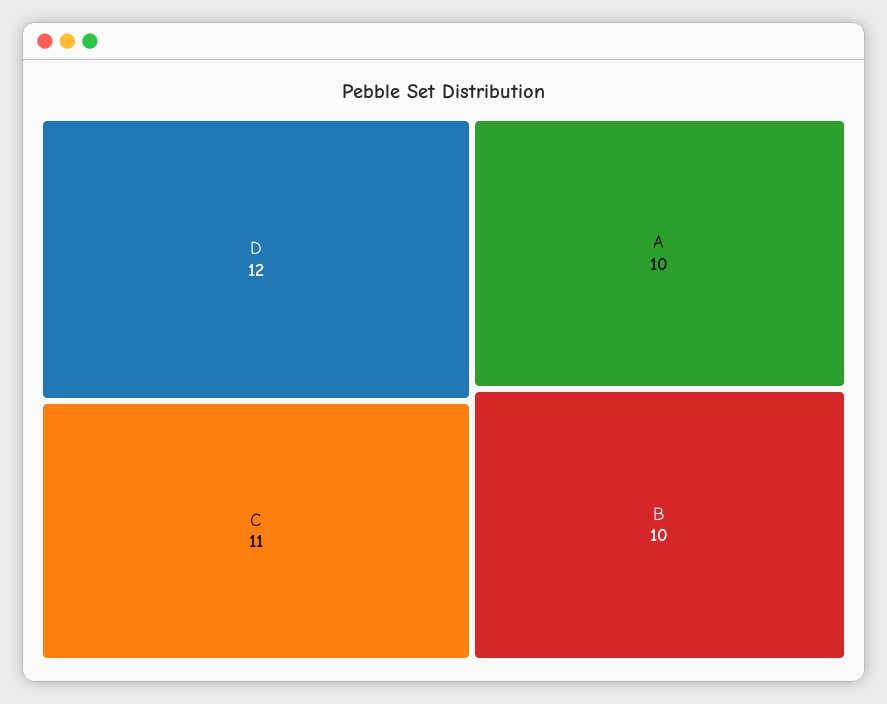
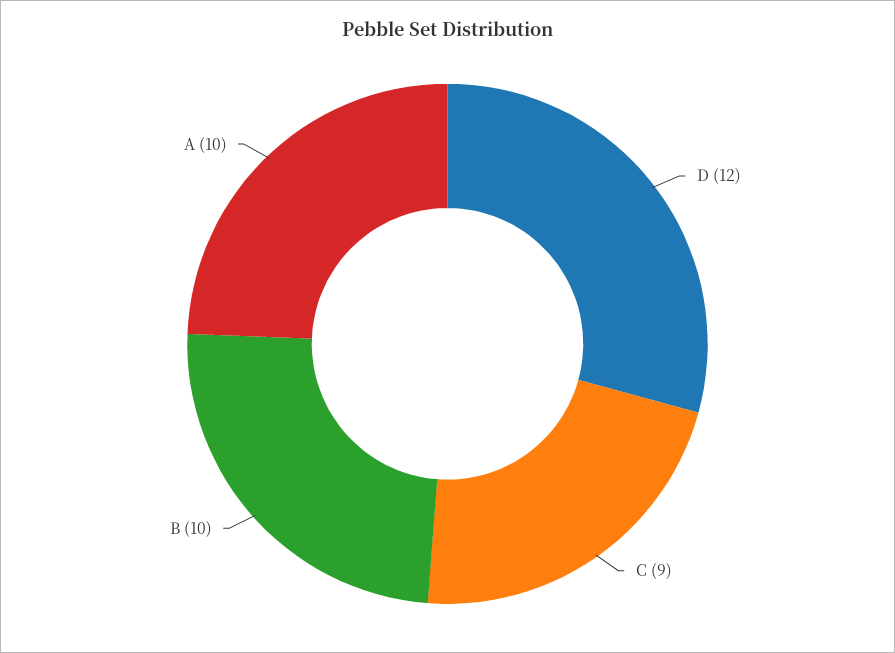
  {
    "D": 12,
-   "C": 11,
+   "C": 9,
    "A": 10,
    "B": 10
  }

